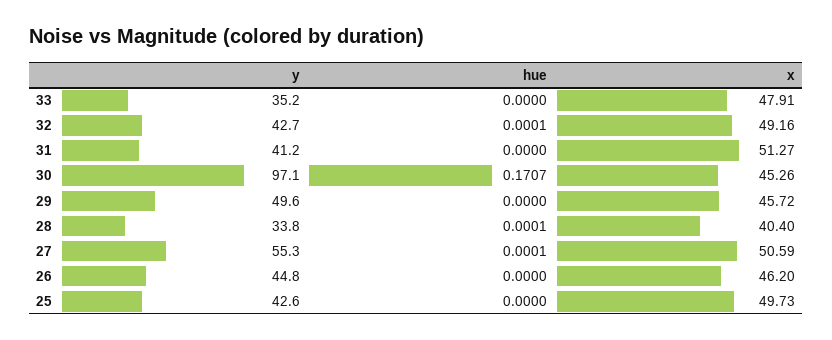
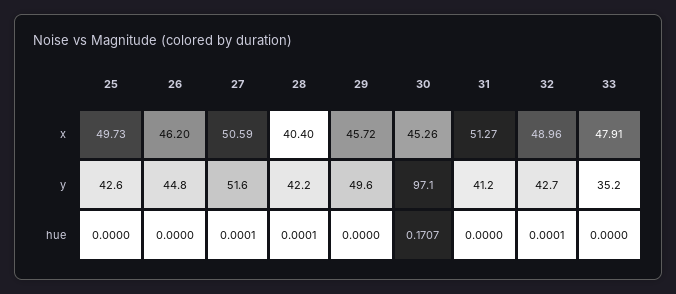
  {
    "y": {
      "33": 35.2,
      "32": 42.7,
      "31": 41.2,
      "30": 97.1,
      "29": 49.6,
-     "28": 33.8,
+     "28": 42.2,
-     "27": 55.3,
+     "27": 51.6,
      "26": 44.8,
      "25": 42.6
    },
    "hue": {
      "33": 0,
      "32": 0.0001,
      "31": 0,
      "30": 0.1707,
      "29": 0,
      "28": 0.0001,
      "27": 0.0001,
      "26": 0,
      "25": 0
    },
    "x": {
      "33": 47.91,
-     "32": 49.16,
+     "32": 48.96,
      "31": 51.27,
      "30": 45.26,
      "29": 45.72,
      "28": 40.4,
      "27": 50.59,
      "26": 46.2,
      "25": 49.73
    }
  }

